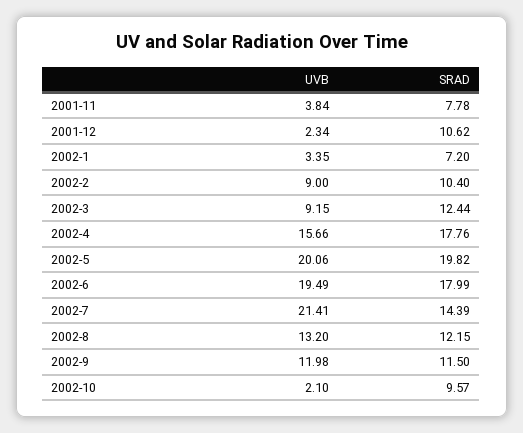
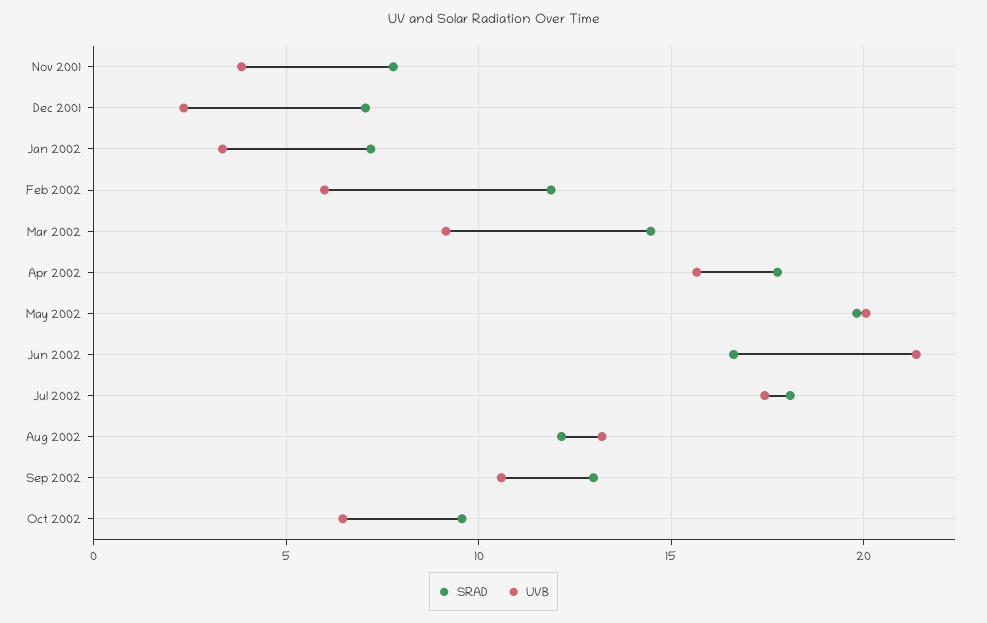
  {
    "UVB": {
      "2001-11": 3.84,
      "2001-12": 2.34,
      "2002-1": 3.35,
-     "2002-2": 9,
+     "2002-2": 6,
      "2002-3": 9.15,
      "2002-4": 15.66,
      "2002-5": 20.06,
-     "2002-6": 19.49,
+     "2002-6": 21.5,
-     "2002-7": 21.41,
+     "2002-7": 17.5,
      "2002-8": 13.2,
-     "2002-9": 11.98,
+     "2002-9": 10.5,
-     "2002-10": 2.1
+     "2002-10": 6.5
    },
    "SRAD": {
      "2001-11": 7.78,
-     "2001-12": 10.62,
+     "2001-12": 7,
      "2002-1": 7.2,
-     "2002-2": 10.4,
+     "2002-2": 12,
-     "2002-3": 12.44,
+     "2002-3": 14.5,
      "2002-4": 17.76,
      "2002-5": 19.82,
-     "2002-6": 17.99,
+     "2002-6": 16.5,
-     "2002-7": 14.39,
+     "2002-7": 18,
      "2002-8": 12.15,
-     "2002-9": 11.5,
+     "2002-9": 13,
      "2002-10": 9.57
    }
  }

